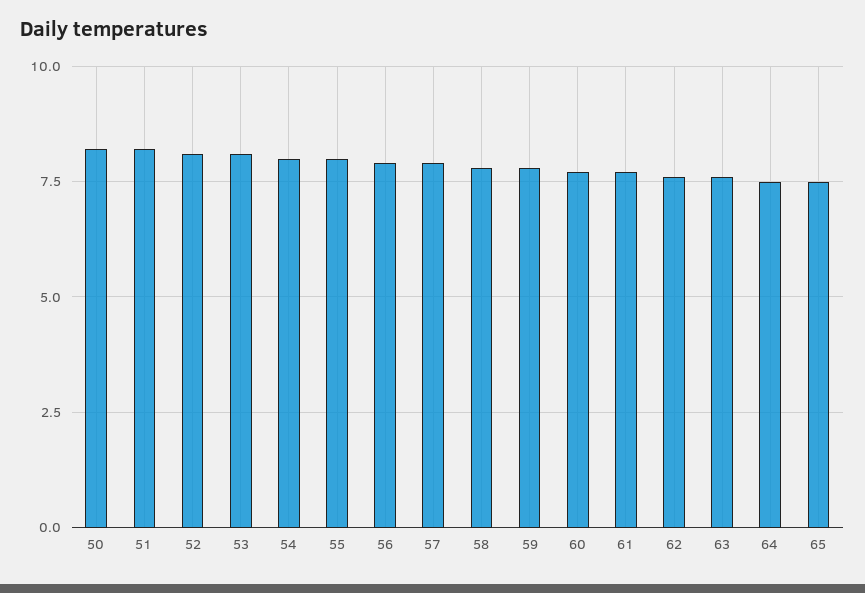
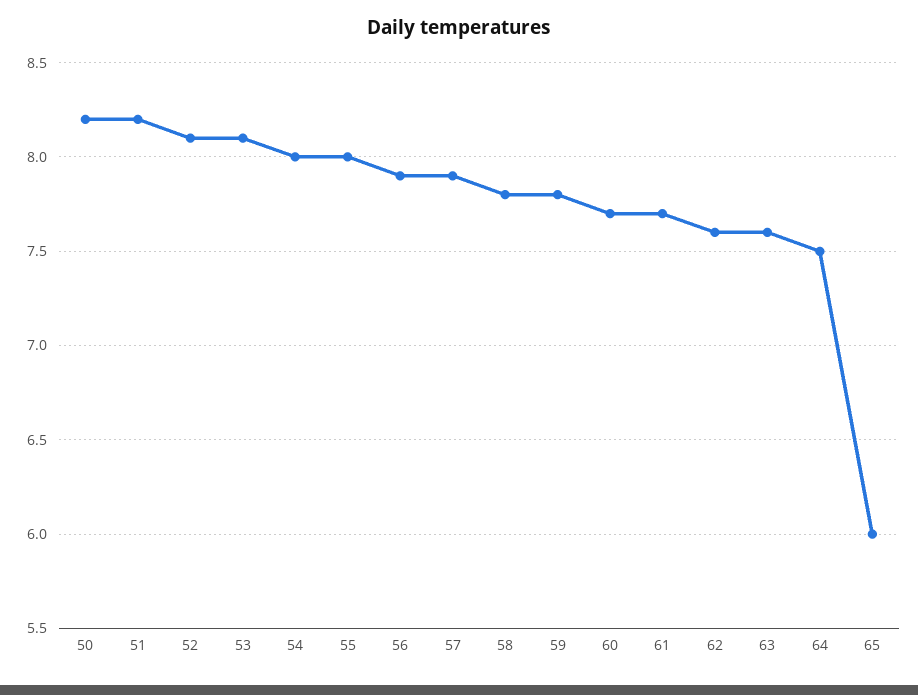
  {
    "50": 8.2,
    "51": 8.2,
    "52": 8.1,
    "53": 8.1,
    "54": 8,
    "55": 8,
    "56": 7.9,
    "57": 7.9,
    "58": 7.8,
    "59": 7.8,
    "60": 7.7,
    "61": 7.7,
    "62": 7.6,
    "63": 7.6,
    "64": 7.5,
-   "65": 7.5
+   "65": 6
  }

